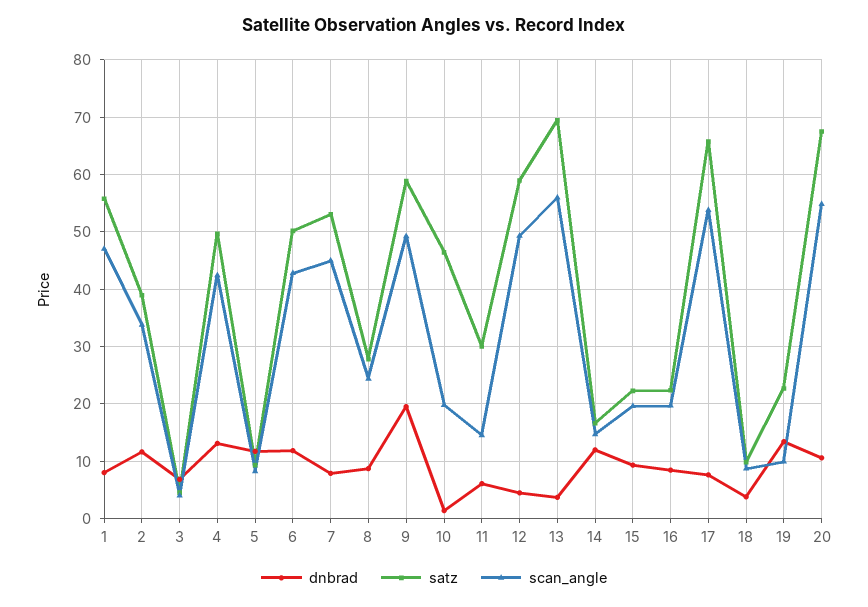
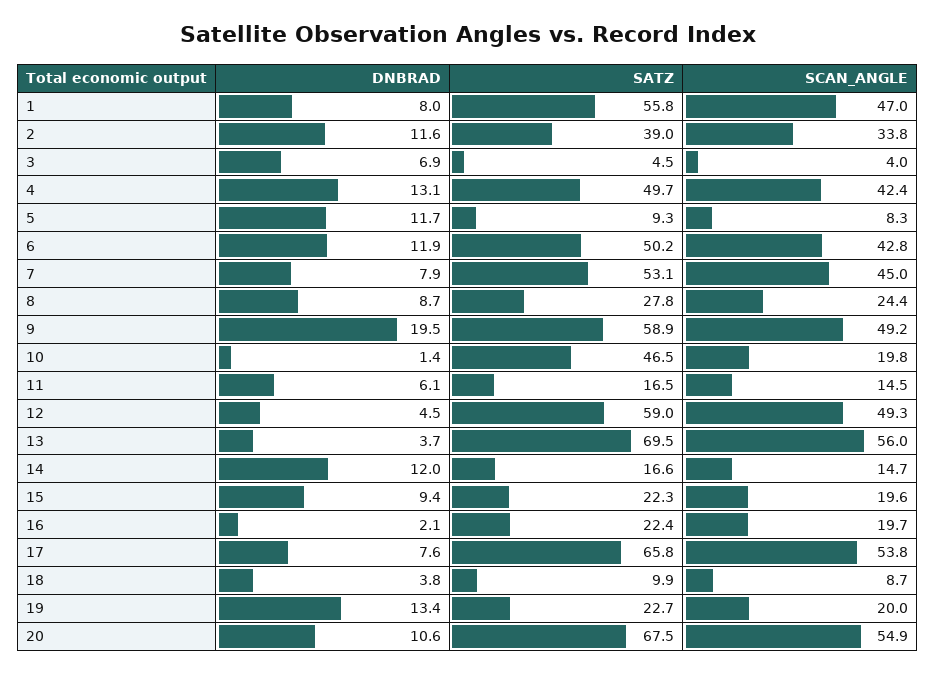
  {
    "dnbrad": {
      "1": 8,
      "2": 11.6,
      "3": 6.9,
      "4": 13.1,
      "5": 11.7,
      "6": 11.9,
      "7": 7.9,
      "8": 8.7,
      "9": 19.5,
      "10": 1.4,
      "11": 6.1,
      "12": 4.5,
      "13": 3.7,
      "14": 12,
      "15": 9.4,
-     "16": 8,
+     "16": 2.1,
      "17": 7.6,
      "18": 3.8,
      "19": 13.4,
      "20": 10.6
    },
    "satz": {
      "1": 55.8,
      "2": 39,
      "3": 4.5,
      "4": 49.7,
      "5": 9.3,
      "6": 50.2,
      "7": 53.1,
      "8": 27.8,
      "9": 58.9,
      "10": 46.5,
-     "11": 30,
+     "11": 16.5,
      "12": 59,
      "13": 69.5,
      "14": 16.6,
      "15": 22.3,
      "16": 22.4,
      "17": 65.8,
      "18": 9.9,
      "19": 22.7,
      "20": 67.5
    },
    "scan_angle": {
      "1": 47,
      "2": 33.8,
      "3": 4,
      "4": 42.4,
      "5": 8.3,
      "6": 42.8,
      "7": 45,
      "8": 24.4,
      "9": 49.2,
      "10": 19.8,
      "11": 14.5,
      "12": 49.3,
      "13": 56,
      "14": 14.7,
      "15": 19.6,
      "16": 19.7,
      "17": 53.8,
      "18": 8.7,
-     "19": 10,
+     "19": 20,
      "20": 54.9
    }
  }

